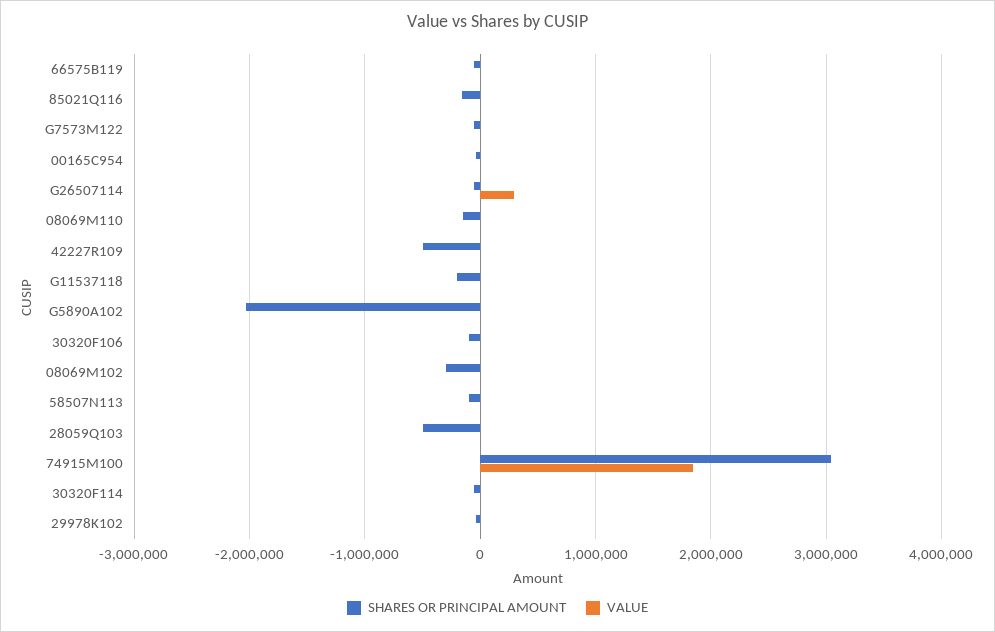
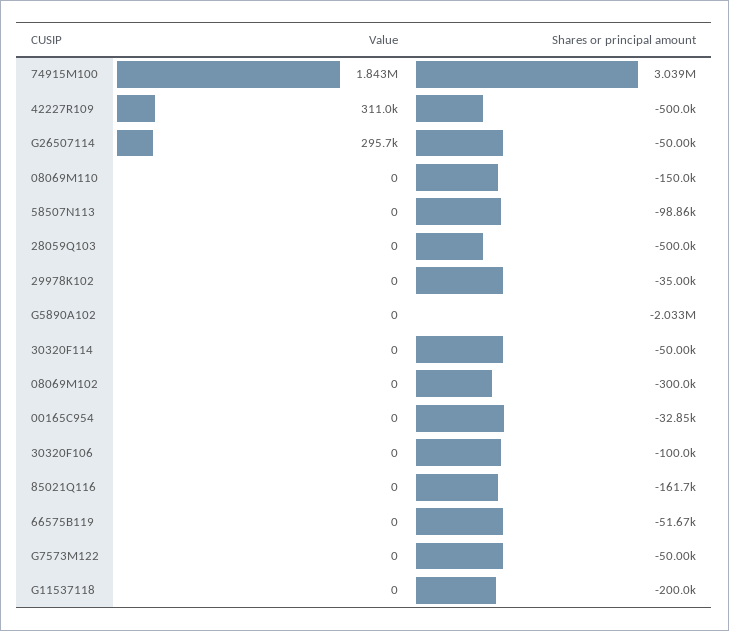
  {
    "SHARES OR PRINCIPAL AMOUNT": {
      "66575B119": -51670,
      "85021Q116": -161700,
      "G7573M122": -50000,
      "00165C954": -32850,
      "G26507114": -50000,
      "08069M110": -150000,
      "42227R109": -500000,
      "G11537118": -200000,
      "G5890A102": -2033000,
      "30320F106": -100000,
      "08069M102": -300000,
      "58507N113": -98860,
      "28059Q103": -500000,
      "74915M100": 3039000,
      "30320F114": -50000,
      "29978K102": -35000
    },
    "VALUE": {
      "66575B119": 0,
      "85021Q116": 0,
      "G7573M122": 0,
      "00165C954": 0,
      "G26507114": 295700,
      "08069M110": 0,
-     "42227R109": 0,
+     "42227R109": 311000,
      "G11537118": 0,
      "G5890A102": 0,
      "30320F106": 0,
      "08069M102": 0,
      "58507N113": 0,
      "28059Q103": 0,
      "74915M100": 1843000,
      "30320F114": 0,
      "29978K102": 0
    }
  }

